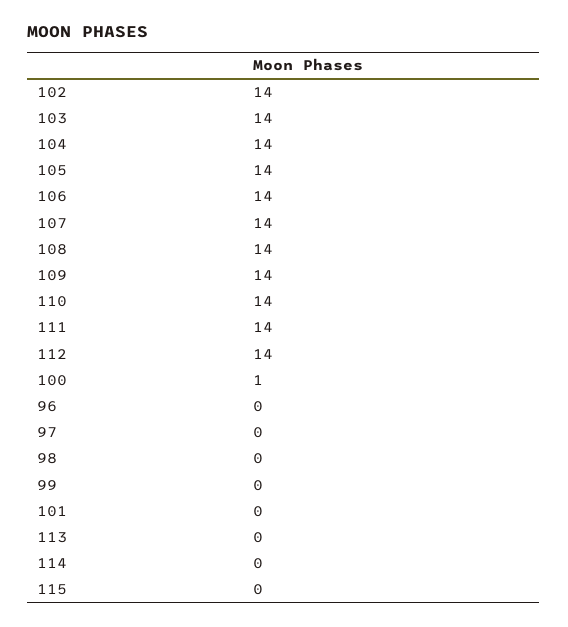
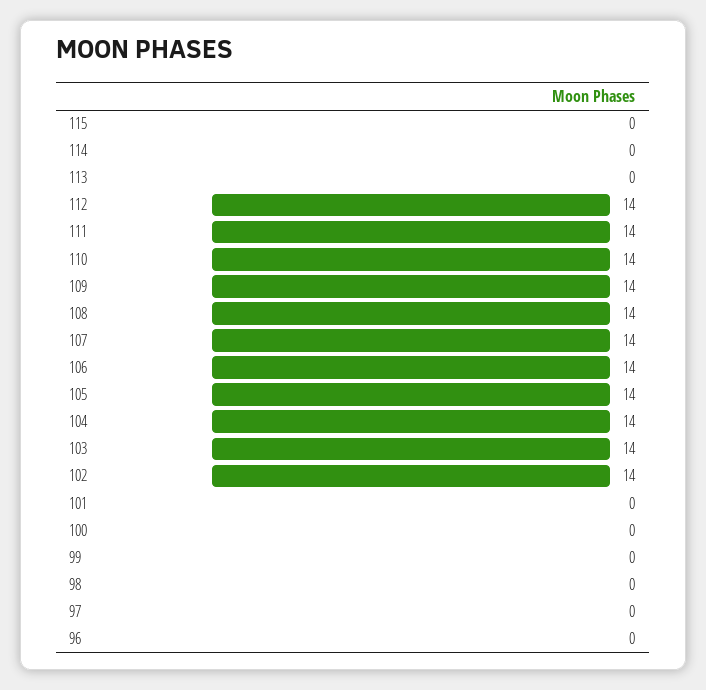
  {
    "102": 14,
    "103": 14,
    "104": 14,
    "105": 14,
    "106": 14,
    "107": 14,
    "108": 14,
    "109": 14,
    "110": 14,
    "111": 14,
    "112": 14,
-   "100": 1,
+   "100": 0,
    "96": 0,
    "97": 0,
    "98": 0,
    "99": 0,
    "101": 0,
    "113": 0,
    "114": 0,
    "115": 0
  }

